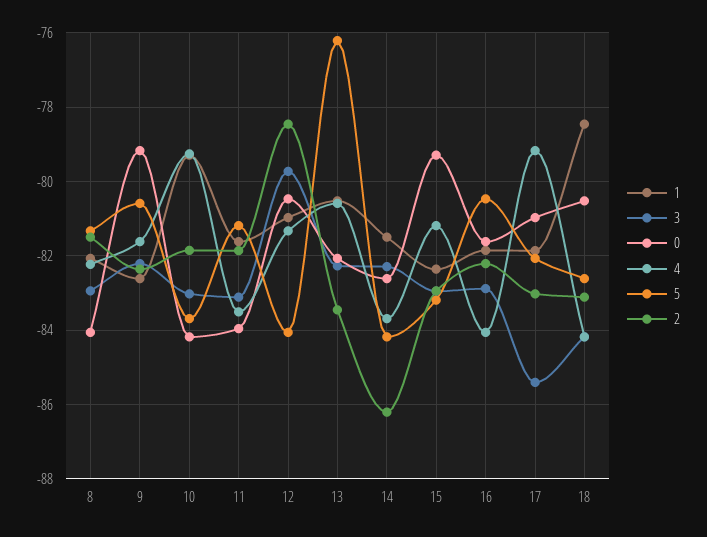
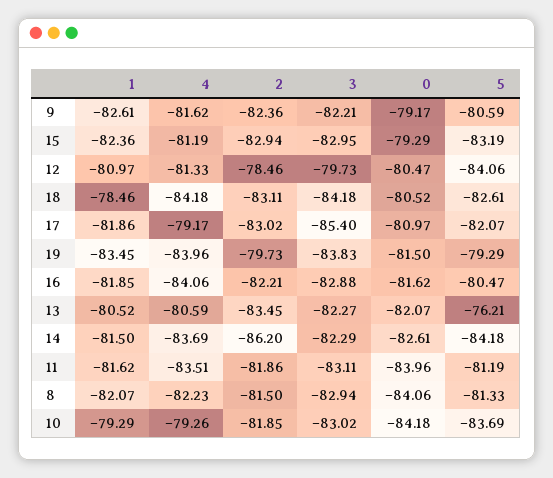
  {
    "1": {
      "8": -82.07,
      "9": -82.61,
      "10": -79.29,
      "11": -81.62,
      "12": -80.97,
      "13": -80.52,
      "14": -81.5,
      "15": -82.36,
      "16": -81.85,
      "17": -81.86,
-     "18": -78.46
+     "18": -78.46,
+     "19": -83.45
    },
    "3": {
      "8": -82.94,
      "9": -82.21,
      "10": -83.02,
      "11": -83.11,
      "12": -79.73,
      "13": -82.27,
      "14": -82.29,
      "15": -82.95,
      "16": -82.88,
      "17": -85.4,
-     "18": -84.18
+     "18": -84.18,
+     "19": -83.83
    },
    "0": {
      "8": -84.06,
      "9": -79.17,
      "10": -84.18,
      "11": -83.96,
      "12": -80.47,
      "13": -82.07,
      "14": -82.61,
      "15": -79.29,
      "16": -81.62,
      "17": -80.97,
-     "18": -80.52
+     "18": -80.52,
+     "19": -81.5
    },
    "4": {
      "8": -82.23,
      "9": -81.62,
      "10": -79.26,
      "11": -83.51,
      "12": -81.33,
      "13": -80.59,
      "14": -83.69,
      "15": -81.19,
      "16": -84.06,
      "17": -79.17,
-     "18": -84.18
+     "18": -84.18,
+     "19": -83.96
    },
    "5": {
      "8": -81.33,
      "9": -80.59,
      "10": -83.69,
      "11": -81.19,
      "12": -84.06,
      "13": -76.21,
      "14": -84.18,
      "15": -83.19,
      "16": -80.47,
      "17": -82.07,
-     "18": -82.61
+     "18": -82.61,
+     "19": -79.29
    },
    "2": {
      "8": -81.5,
      "9": -82.36,
      "10": -81.85,
      "11": -81.86,
      "12": -78.46,
      "13": -83.45,
      "14": -86.2,
      "15": -82.94,
      "16": -82.21,
      "17": -83.02,
-     "18": -83.11
+     "18": -83.11,
+     "19": -79.73
    }
  }

